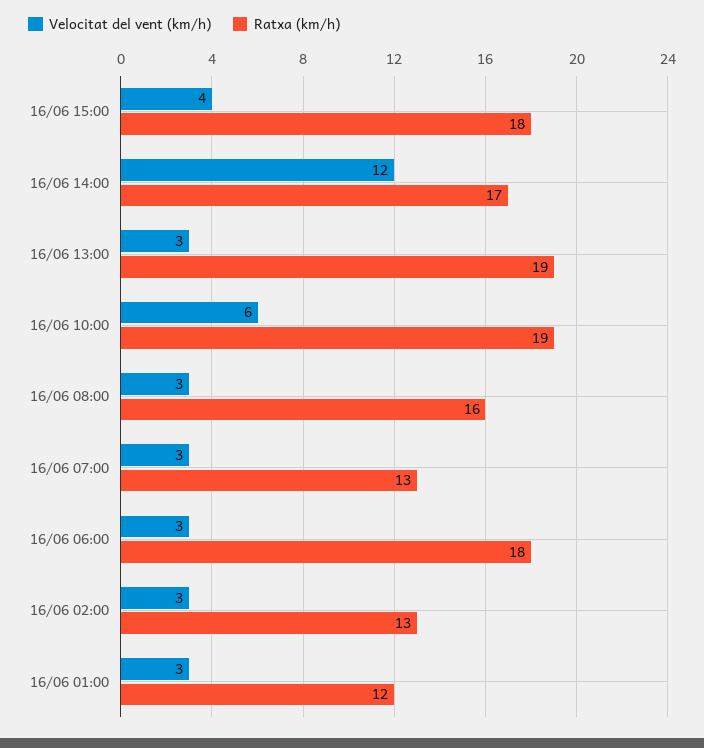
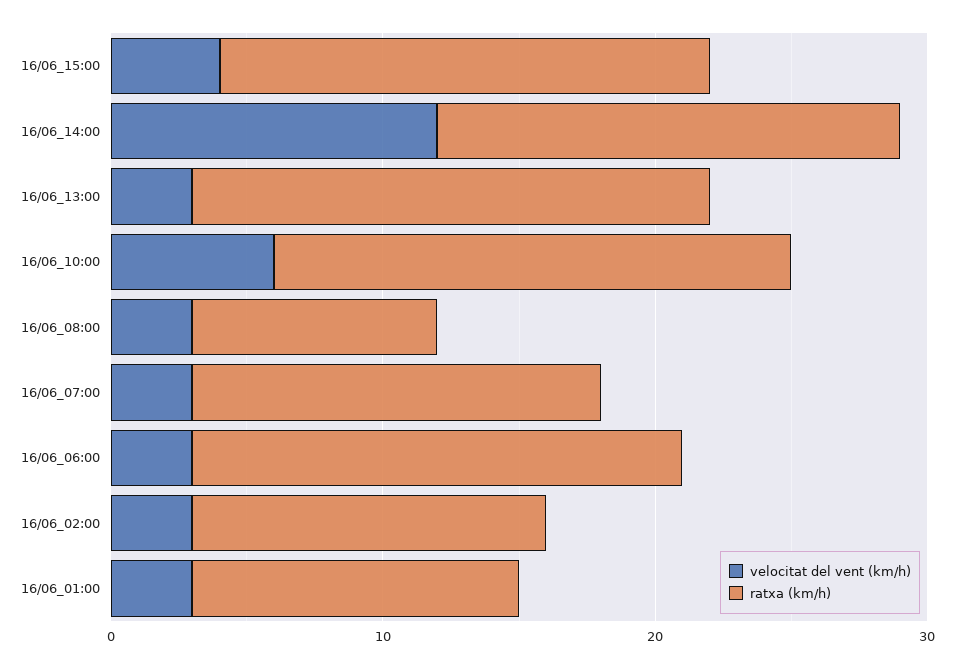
  {
    "Velocitat del vent (km/h)": {
      "16/06 15:00": 4,
      "16/06 14:00": 12,
      "16/06 13:00": 3,
      "16/06 10:00": 6,
      "16/06 08:00": 3,
      "16/06 07:00": 3,
      "16/06 06:00": 3,
      "16/06 02:00": 3,
      "16/06 01:00": 3
    },
    "Ratxa (km/h)": {
      "16/06 15:00": 18,
      "16/06 14:00": 17,
      "16/06 13:00": 19,
      "16/06 10:00": 19,
-     "16/06 08:00": 16,
+     "16/06 08:00": 9,
-     "16/06 07:00": 13,
+     "16/06 07:00": 15,
      "16/06 06:00": 18,
      "16/06 02:00": 13,
      "16/06 01:00": 12
    }
  }

